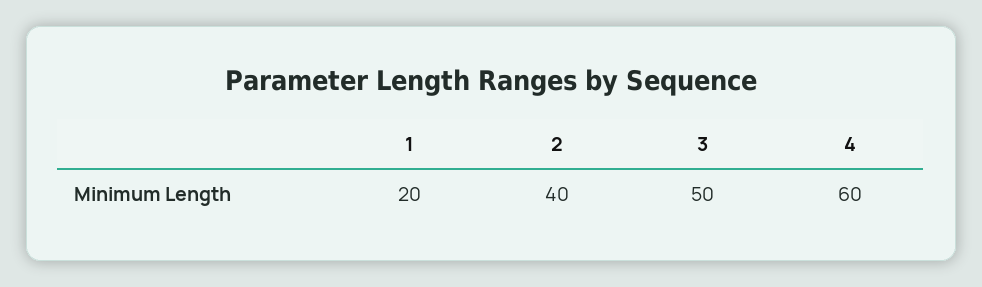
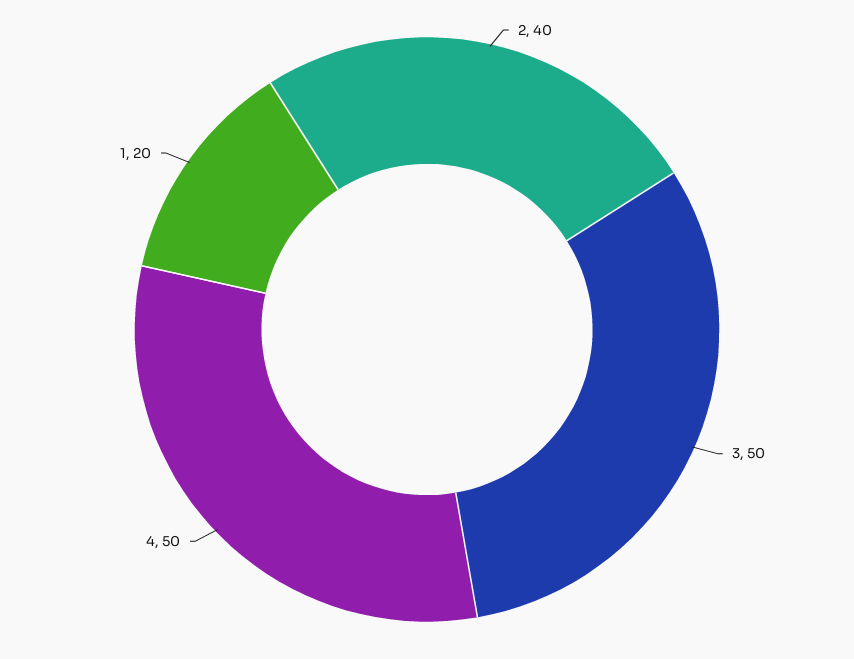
  {
    "1": 20,
    "2": 40,
    "3": 50,
-   "4": 60
+   "4": 50
  }

